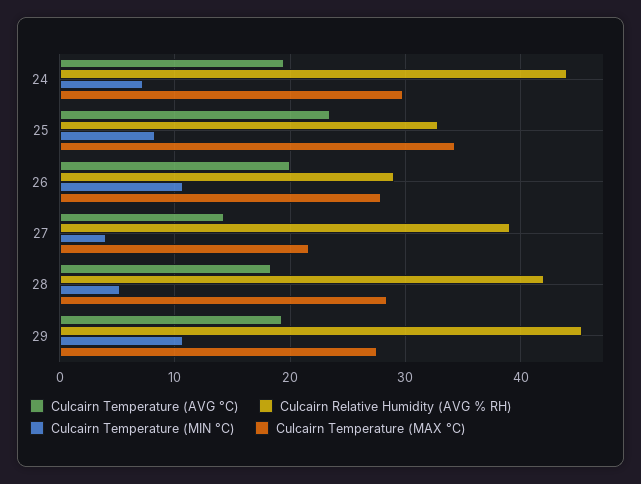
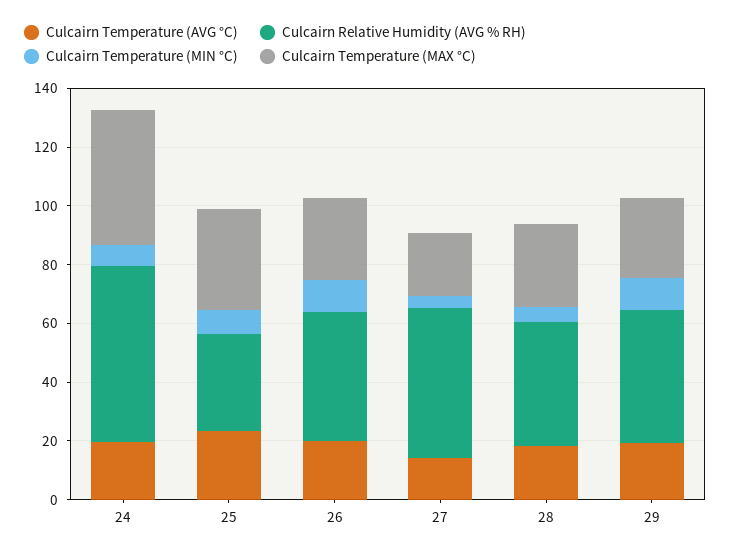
  {
    "Culcairn Temperature (AVG °C)": {
      "24": 20,
      "25": 24,
      "26": 20,
      "27": 14,
      "28": 18,
      "29": 19
    },
    "Culcairn Relative Humidity (AVG % RH)": {
-     "24": 44,
+     "24": 60,
      "25": 33,
-     "26": 29,
+     "26": 45,
-     "27": 39,
+     "27": 50,
      "28": 42,
      "29": 45
    },
    "Culcairn Temperature (MIN °C)": {
      "24": 7,
      "25": 8,
      "26": 11,
      "27": 4,
      "28": 5,
      "29": 11
    },
    "Culcairn Temperature (MAX °C)": {
-     "24": 30,
+     "24": 45,
      "25": 34,
      "26": 28,
      "27": 22,
      "28": 28,
      "29": 28
    }
  }

